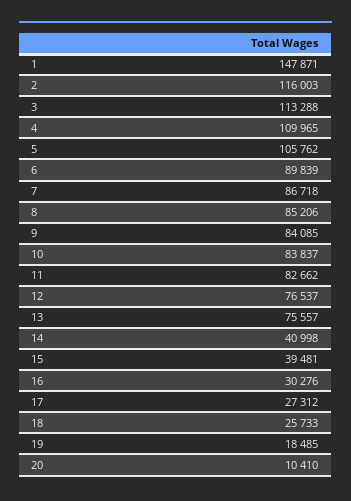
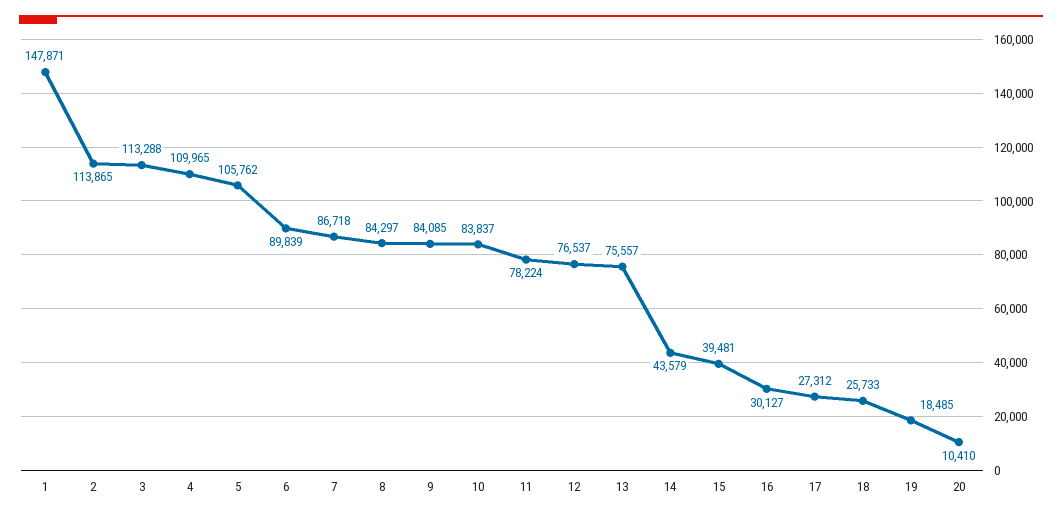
  {
    "1": 147871,
-   "2": 116003,
+   "2": 113865,
    "3": 113288,
    "4": 109965,
    "5": 105762,
    "6": 89839,
    "7": 86718,
-   "8": 85206,
+   "8": 84297,
    "9": 84085,
    "10": 83837,
-   "11": 82662,
+   "11": 78224,
    "12": 76537,
    "13": 75557,
-   "14": 40998,
+   "14": 43579,
    "15": 39481,
-   "16": 30276,
+   "16": 30127,
    "17": 27312,
    "18": 25733,
    "19": 18485,
    "20": 10410
  }

